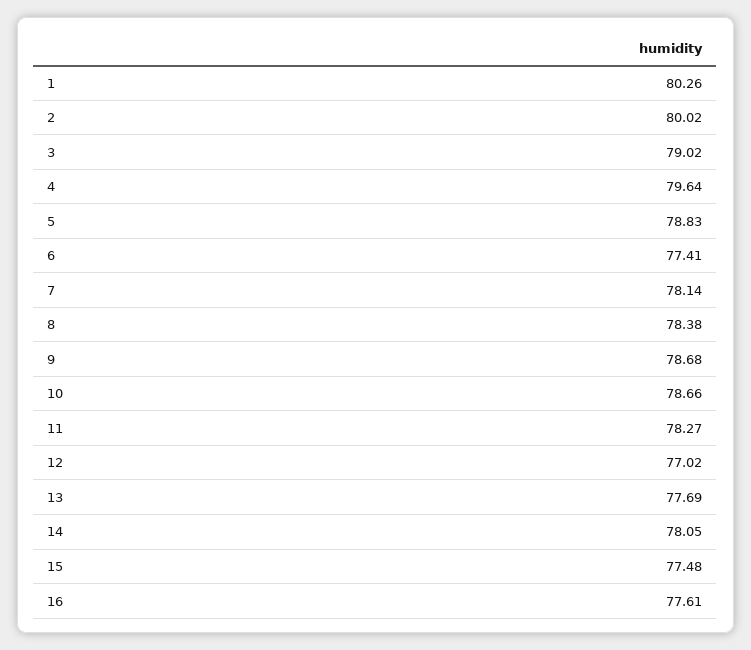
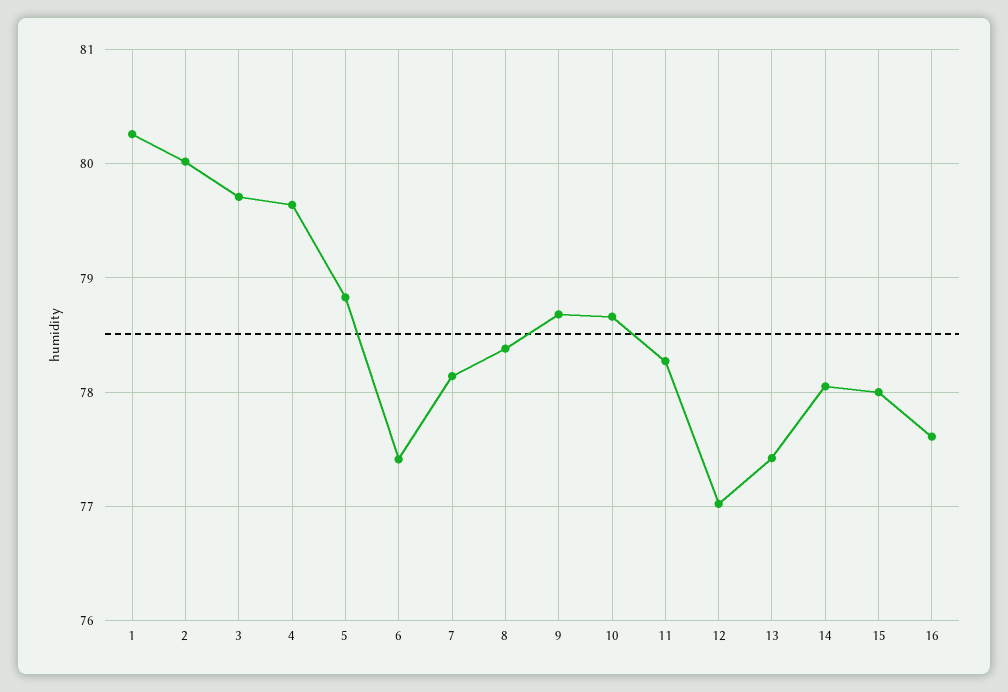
  {
    "1": 80.26,
    "2": 80.02,
-   "3": 79.02,
+   "3": 79.7,
    "4": 79.64,
    "5": 78.83,
    "6": 77.41,
    "7": 78.14,
    "8": 78.38,
    "9": 78.68,
    "10": 78.66,
    "11": 78.27,
    "12": 77.02,
-   "13": 77.69,
+   "13": 77.4,
    "14": 78.05,
-   "15": 77.48,
+   "15": 78,
    "16": 77.61
  }

